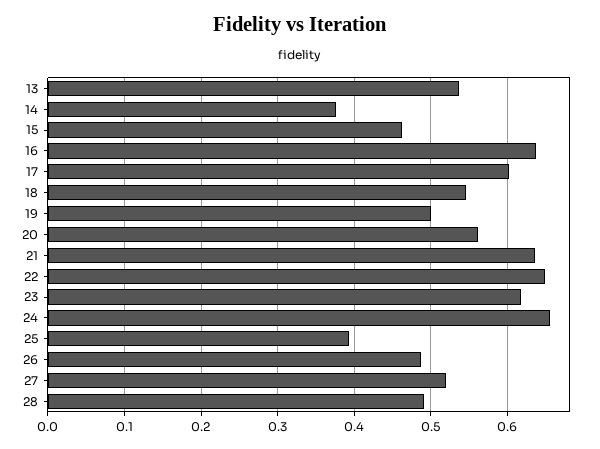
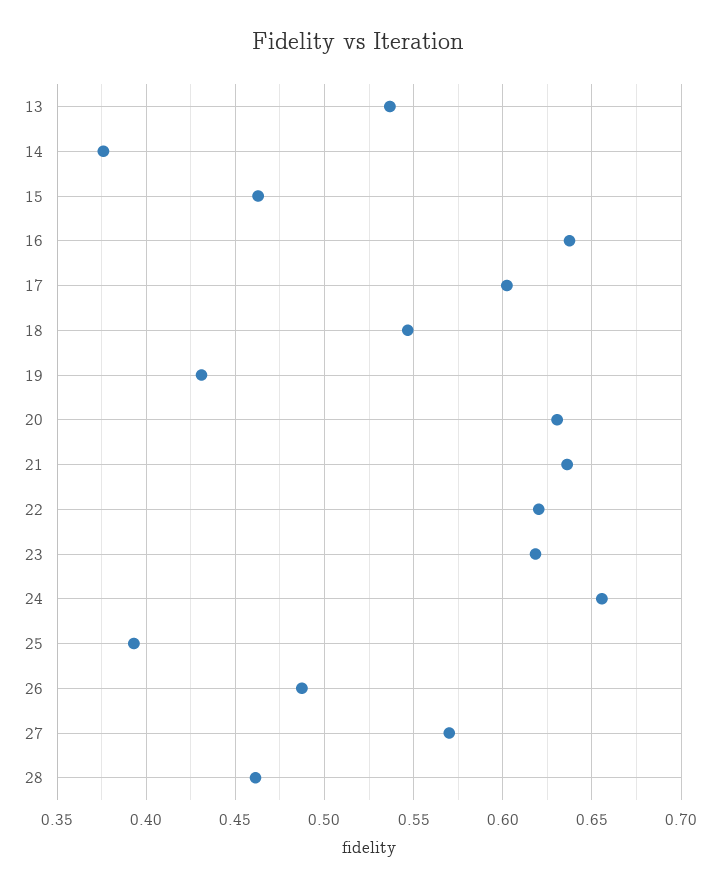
  {
    "13": 0.535,
    "14": 0.375,
    "15": 0.465,
    "16": 0.635,
    "17": 0.6,
    "18": 0.545,
-   "19": 0.5,
+   "19": 0.43,
-   "20": 0.56,
+   "20": 0.63,
    "21": 0.635,
-   "22": 0.65,
+   "22": 0.62,
    "23": 0.62,
    "24": 0.655,
    "25": 0.395,
    "26": 0.485,
-   "27": 0.52,
+   "27": 0.57,
-   "28": 0.49
+   "28": 0.46
  }

